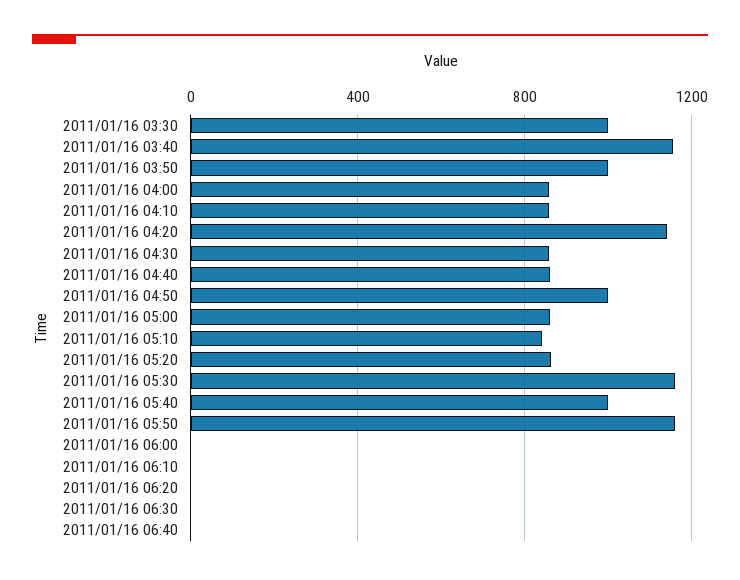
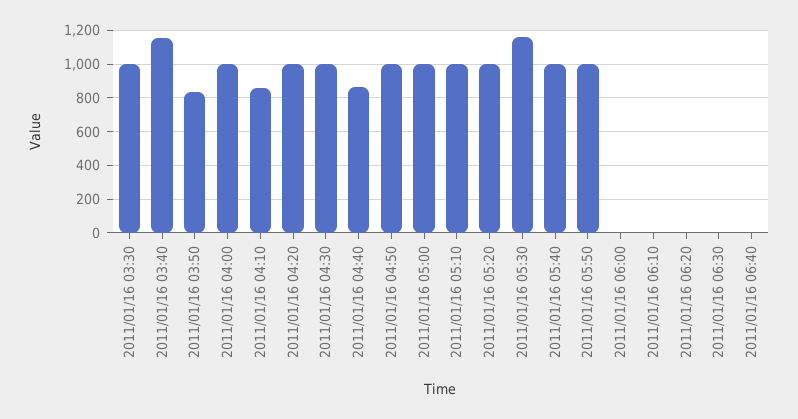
  {
    "2011/01/16 03:30": 1000,
    "2011/01/16 03:40": 1150,
-   "2011/01/16 03:50": 1000,
+   "2011/01/16 03:50": 850,
-   "2011/01/16 04:00": 850,
+   "2011/01/16 04:00": 1000,
    "2011/01/16 04:10": 850,
-   "2011/01/16 04:20": 1150,
+   "2011/01/16 04:20": 1000,
-   "2011/01/16 04:30": 850,
+   "2011/01/16 04:30": 1000,
    "2011/01/16 04:40": 850,
    "2011/01/16 04:50": 1000,
-   "2011/01/16 05:00": 850,
+   "2011/01/16 05:00": 1000,
-   "2011/01/16 05:10": 850,
+   "2011/01/16 05:10": 1000,
-   "2011/01/16 05:20": 850,
+   "2011/01/16 05:20": 1000,
    "2011/01/16 05:30": 1150,
    "2011/01/16 05:40": 1000,
-   "2011/01/16 05:50": 1150,
+   "2011/01/16 05:50": 1000,
    "2011/01/16 06:00": 0,
    "2011/01/16 06:10": 0,
    "2011/01/16 06:20": 0,
    "2011/01/16 06:30": 0,
    "2011/01/16 06:40": 0
  }

